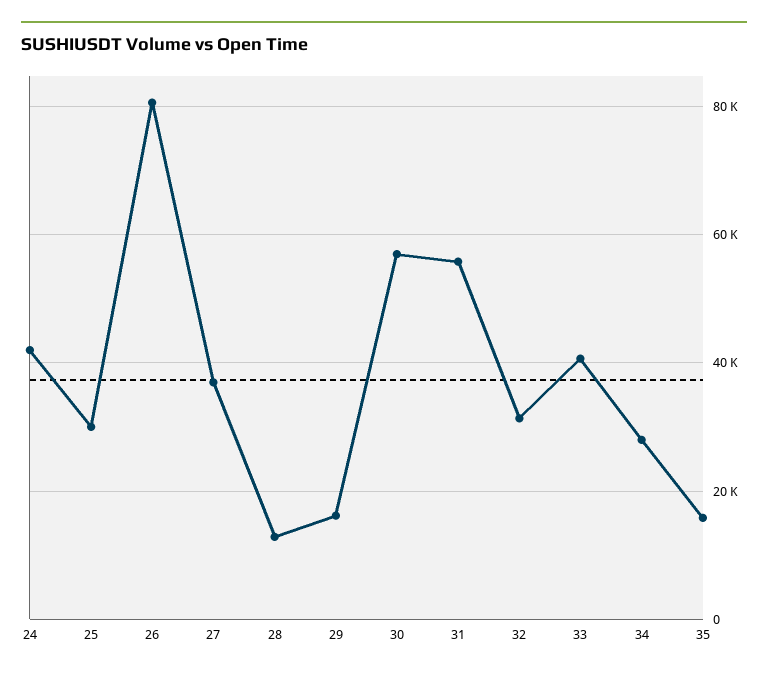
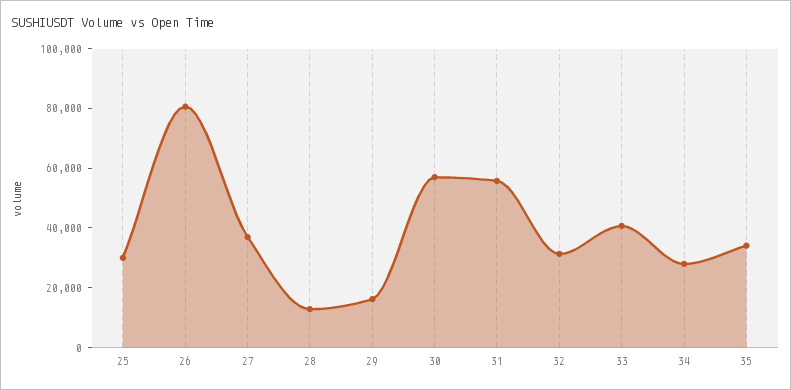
  {
-   "24": 42000,
    "25": 30000,
    "26": 80000,
    "27": 36000,
    "28": 12000,
    "29": 16000,
    "30": 56000,
    "31": 56000,
    "32": 32000,
    "33": 40000,
    "34": 28000,
-   "35": 16000
+   "35": 35000
  }

